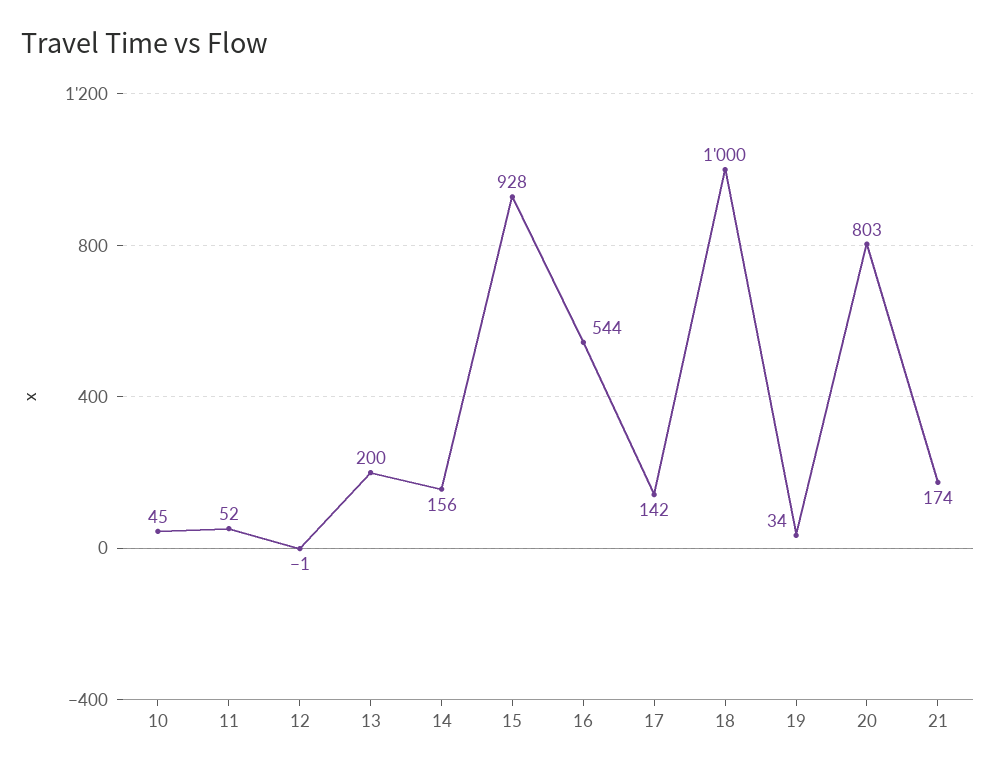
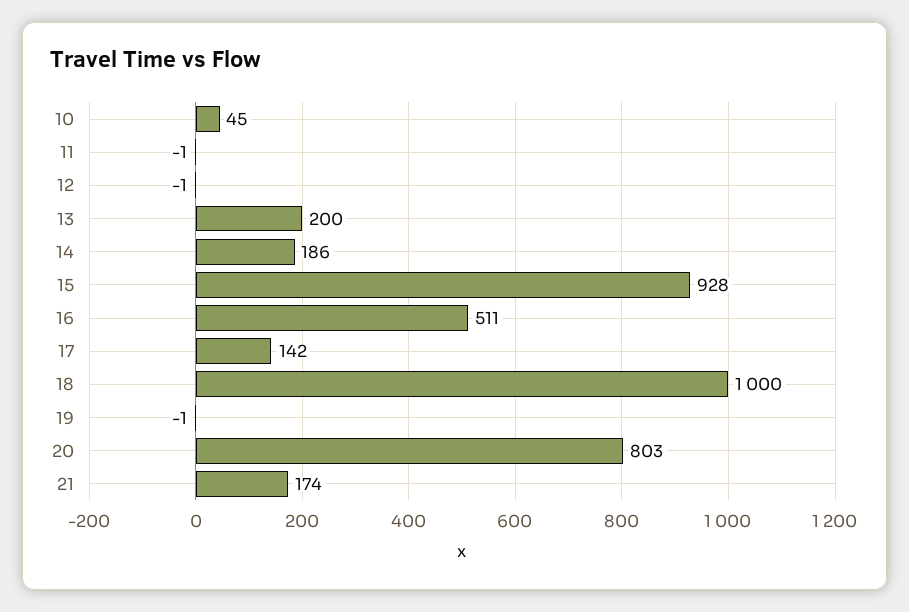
  {
    "10": 45,
-   "11": 52,
+   "11": -1,
    "12": -1,
    "13": 200,
-   "14": 156,
+   "14": 186,
    "15": 928,
-   "16": 544,
+   "16": 511,
    "17": 142,
    "18": 1000,
-   "19": 34,
+   "19": -1,
    "20": 803,
    "21": 174
  }

